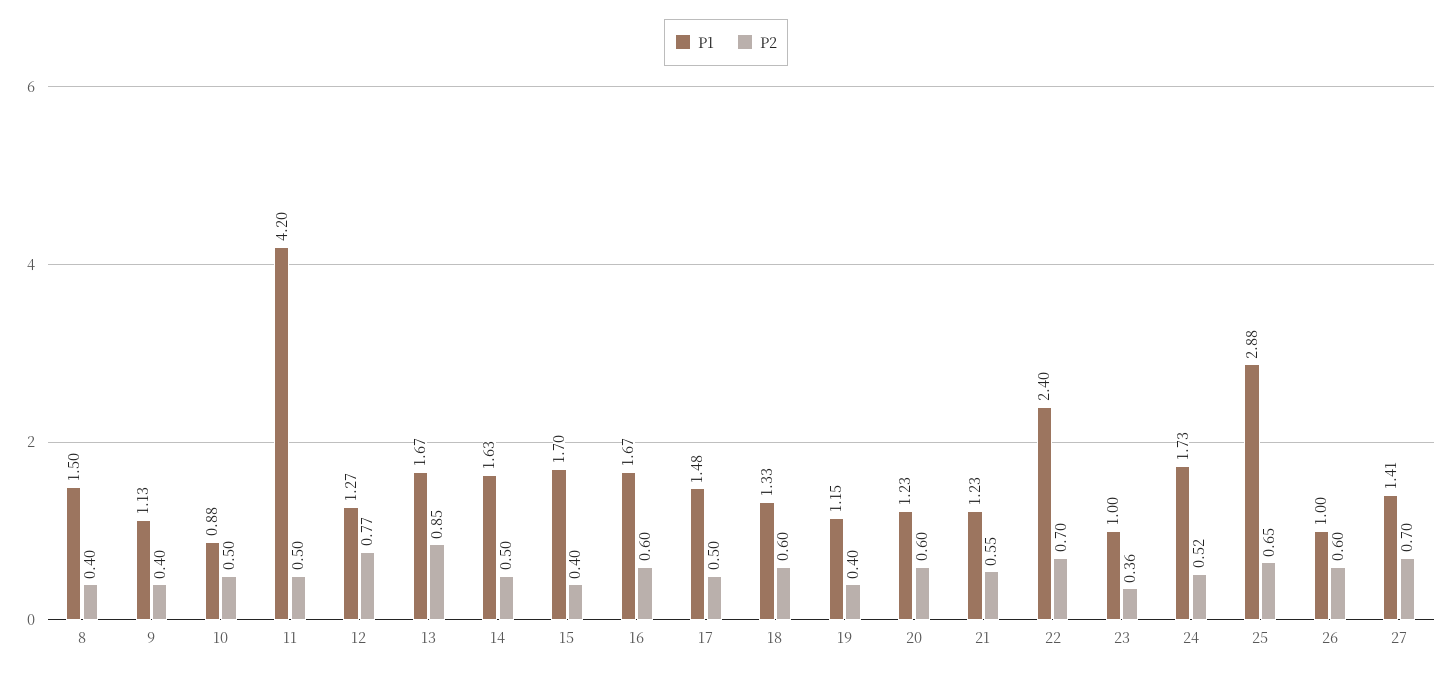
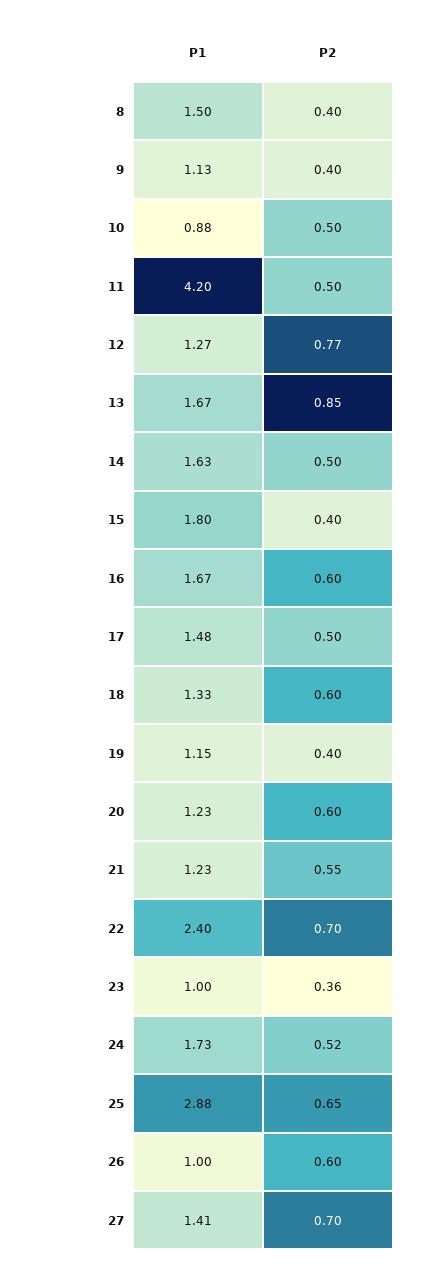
  {
    "P1": {
      "8": 1.5,
      "9": 1.13,
      "10": 0.88,
      "11": 4.2,
      "12": 1.27,
      "13": 1.67,
      "14": 1.63,
-     "15": 1.7,
+     "15": 1.8,
      "16": 1.67,
      "17": 1.48,
      "18": 1.33,
      "19": 1.15,
      "20": 1.23,
      "21": 1.23,
      "22": 2.4,
      "23": 1,
      "24": 1.73,
      "25": 2.88,
      "26": 1,
      "27": 1.41
    },
    "P2": {
      "8": 0.4,
      "9": 0.4,
      "10": 0.5,
      "11": 0.5,
      "12": 0.77,
      "13": 0.85,
      "14": 0.5,
      "15": 0.4,
      "16": 0.6,
      "17": 0.5,
      "18": 0.6,
      "19": 0.4,
      "20": 0.6,
      "21": 0.55,
      "22": 0.7,
      "23": 0.36,
      "24": 0.52,
      "25": 0.65,
      "26": 0.6,
      "27": 0.7
    }
  }

